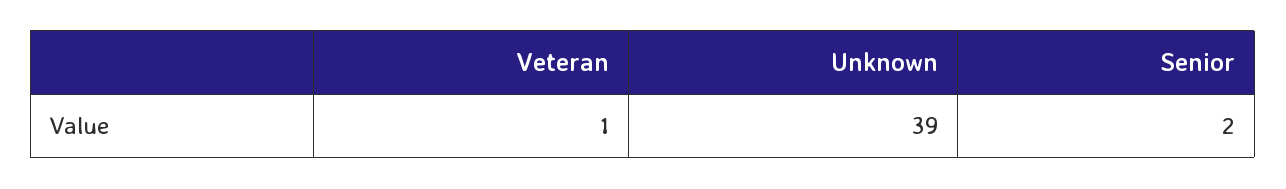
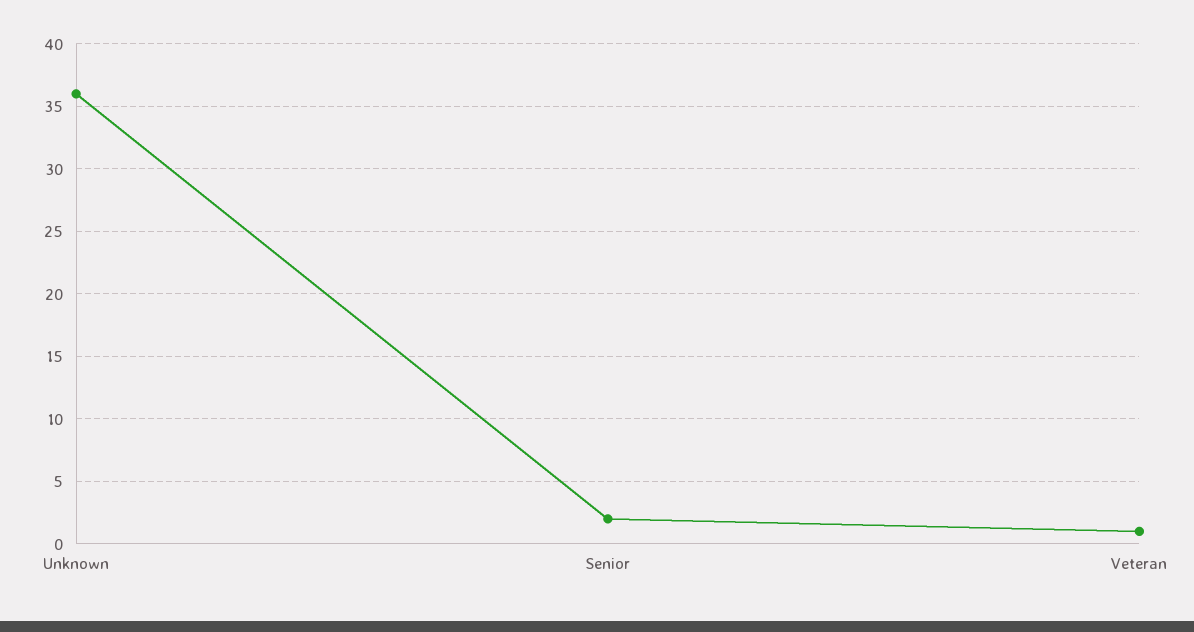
  {
    "Veteran": 1,
-   "Unknown": 39,
+   "Unknown": 36,
    "Senior": 2
  }

